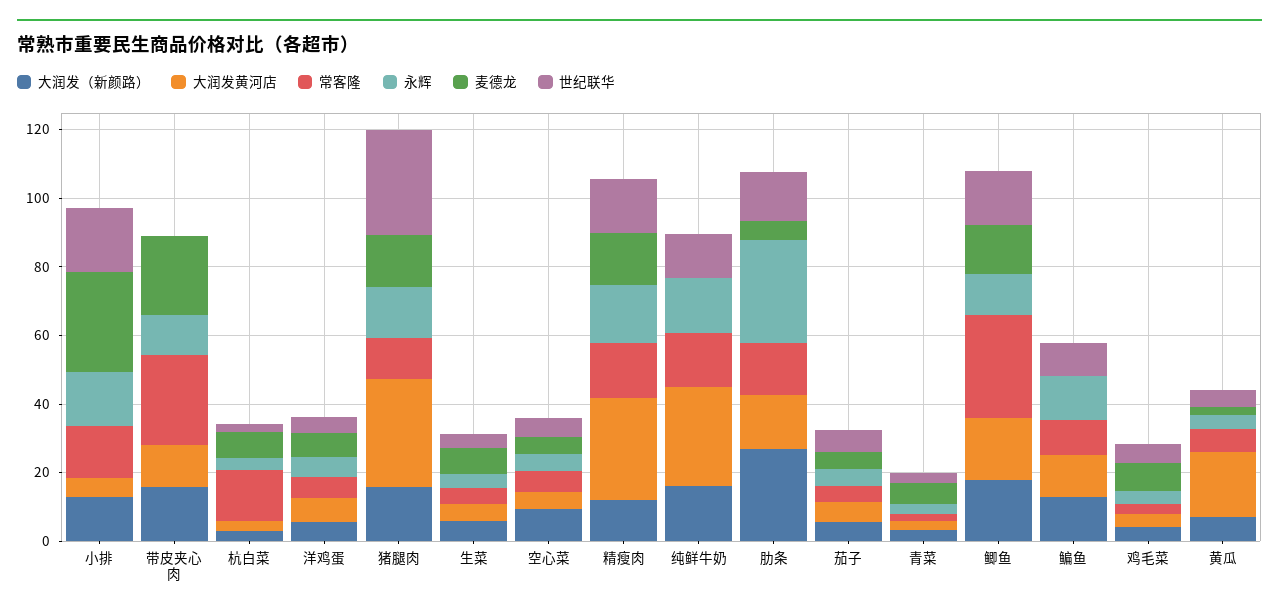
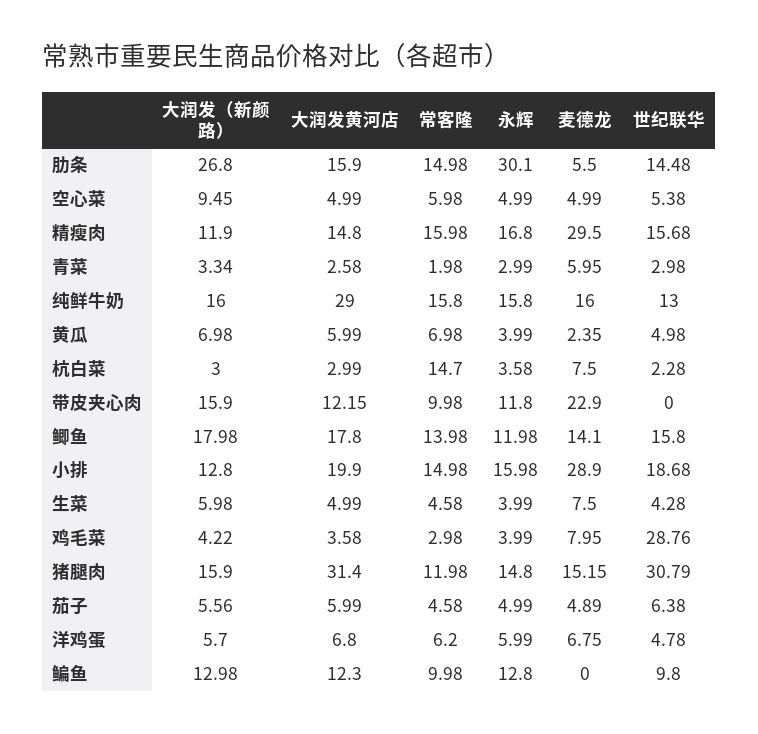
  {
    "大润发（新颜路）": {
      "小排": 12.8,
      "带皮夹心肉": 15.9,
      "杭白菜": 3,
      "洋鸡蛋": 5.7,
      "猪腿肉": 15.9,
      "生菜": 5.98,
      "空心菜": 9.45,
      "精瘦肉": 11.9,
      "纯鲜牛奶": 16,
      "肋条": 26.8,
      "茄子": 5.56,
      "青菜": 3.34,
      "鲫鱼": 17.98,
      "鳊鱼": 12.98,
      "鸡毛菜": 4.22,
      "黄瓜": 6.98
    },
    "大润发黄河店": {
-     "小排": 5,
+     "小排": 19.9,
      "带皮夹心肉": 12.15,
      "杭白菜": 2.99,
      "洋鸡蛋": 6.8,
      "猪腿肉": 31.4,
      "生菜": 4.99,
      "空心菜": 4.99,
-     "精瘦肉": 30,
+     "精瘦肉": 14.8,
      "纯鲜牛奶": 29,
      "肋条": 15.9,
      "茄子": 5.99,
      "青菜": 2.58,
      "鲫鱼": 17.8,
      "鳊鱼": 12.3,
      "鸡毛菜": 3.58,
-     "黄瓜": 20
+     "黄瓜": 5.99
    },
    "常客隆": {
      "小排": 14.98,
-     "带皮夹心肉": 25,
+     "带皮夹心肉": 9.98,
      "杭白菜": 14.7,
      "洋鸡蛋": 6.2,
      "猪腿肉": 11.98,
      "生菜": 4.58,
      "空心菜": 5.98,
      "精瘦肉": 15.98,
      "纯鲜牛奶": 15.8,
      "肋条": 14.98,
      "茄子": 4.58,
      "青菜": 1.98,
-     "鲫鱼": 30,
+     "鲫鱼": 13.98,
      "鳊鱼": 9.98,
      "鸡毛菜": 2.98,
      "黄瓜": 6.98
    },
    "永辉": {
      "小排": 15.98,
      "带皮夹心肉": 11.8,
      "杭白菜": 3.58,
      "洋鸡蛋": 5.99,
      "猪腿肉": 14.8,
      "生菜": 3.99,
      "空心菜": 4.99,
      "精瘦肉": 16.8,
      "纯鲜牛奶": 15.8,
      "肋条": 30.1,
      "茄子": 4.99,
      "青菜": 2.99,
      "鲫鱼": 11.98,
      "鳊鱼": 12.8,
      "鸡毛菜": 3.99,
      "黄瓜": 3.99
    },
    "麦德龙": {
      "小排": 28.9,
      "带皮夹心肉": 22.9,
      "杭白菜": 7.5,
      "洋鸡蛋": 6.75,
      "猪腿肉": 15.15,
      "生菜": 7.5,
      "空心菜": 4.99,
-     "精瘦肉": 15,
+     "精瘦肉": 29.5,
-     "纯鲜牛奶": 0,
+     "纯鲜牛奶": 16,
      "肋条": 5.5,
      "茄子": 4.89,
      "青菜": 5.95,
      "鲫鱼": 14.1,
      "鳊鱼": 0,
      "鸡毛菜": 7.95,
      "黄瓜": 2.35
    },
    "世纪联华": {
      "小排": 18.68,
      "带皮夹心肉": 0,
      "杭白菜": 2.28,
      "洋鸡蛋": 4.78,
      "猪腿肉": 30.79,
      "生菜": 4.28,
      "空心菜": 5.38,
      "精瘦肉": 15.68,
      "纯鲜牛奶": 13,
      "肋条": 14.48,
      "茄子": 6.38,
      "青菜": 2.98,
      "鲫鱼": 15.8,
      "鳊鱼": 9.8,
-     "鸡毛菜": 5,
+     "鸡毛菜": 28.76,
      "黄瓜": 4.98
    }
  }

